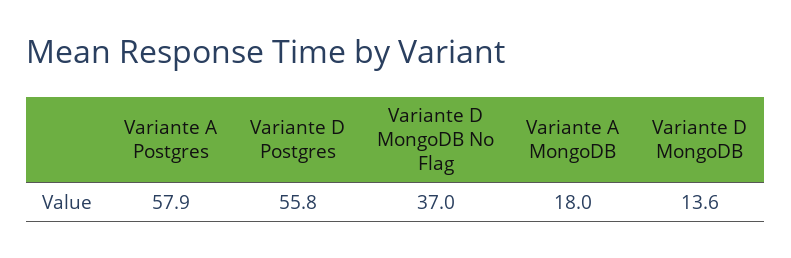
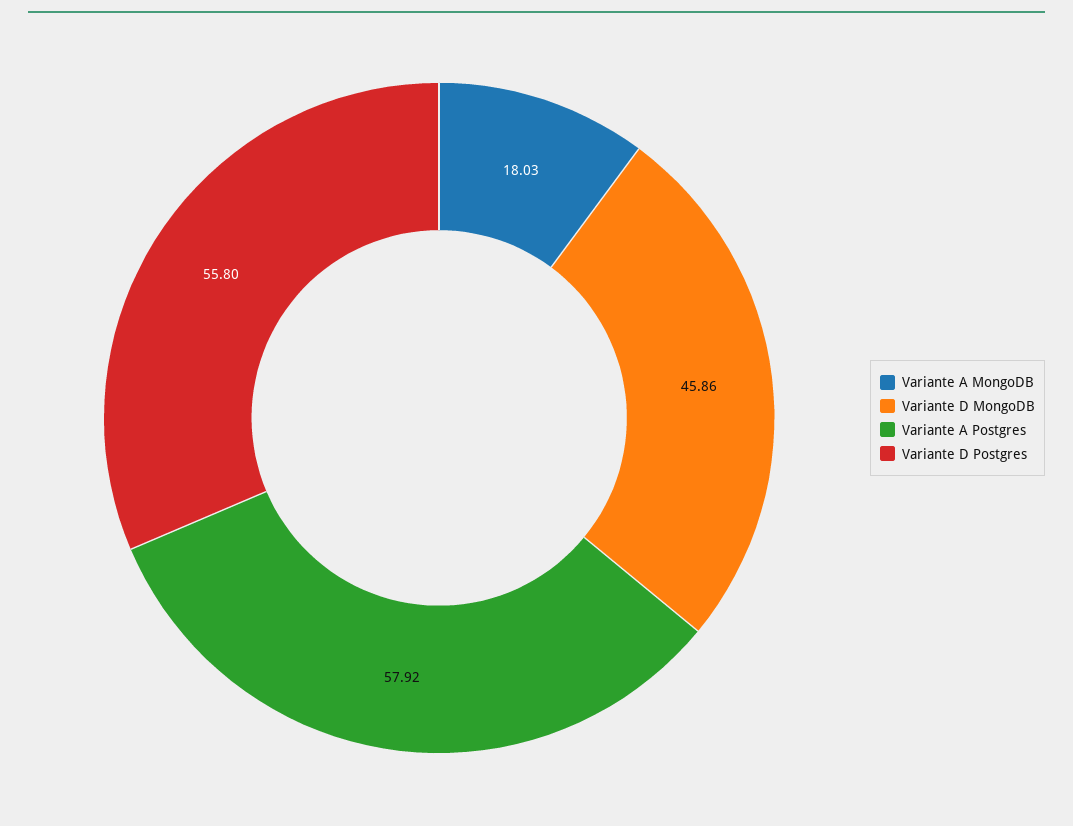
  {
    "Variante A Postgres": 57.92,
    "Variante D Postgres": 55.8,
-   "Variante D MongoDB No Flag": 37,
    "Variante A MongoDB": 18.03,
-   "Variante D MongoDB": 13.6
+   "Variante D MongoDB": 45.86
  }

